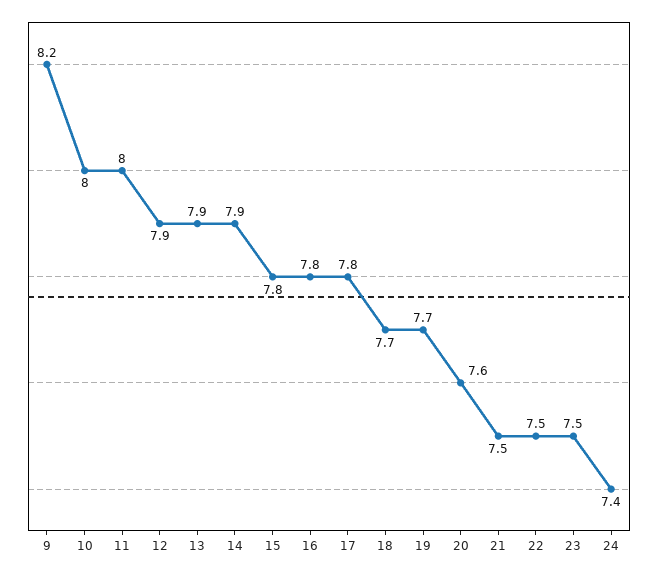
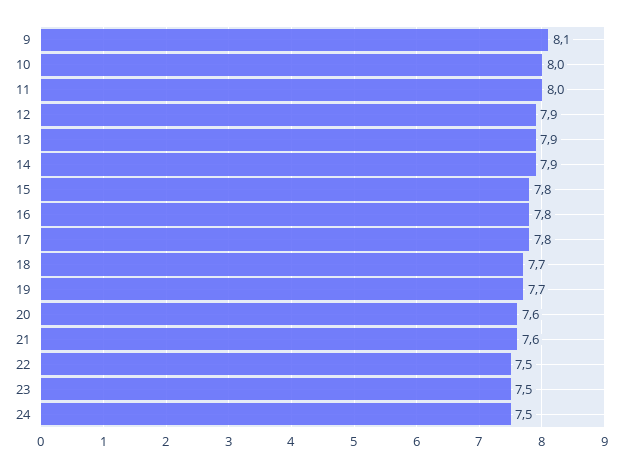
  {
-   "9": 8.2,
+   "9": 8.1,
    "10": 8,
    "11": 8,
    "12": 7.9,
    "13": 7.9,
    "14": 7.9,
    "15": 7.8,
    "16": 7.8,
    "17": 7.8,
    "18": 7.7,
    "19": 7.7,
    "20": 7.6,
-   "21": 7.5,
+   "21": 7.6,
    "22": 7.5,
    "23": 7.5,
-   "24": 7.4
+   "24": 7.5
  }

